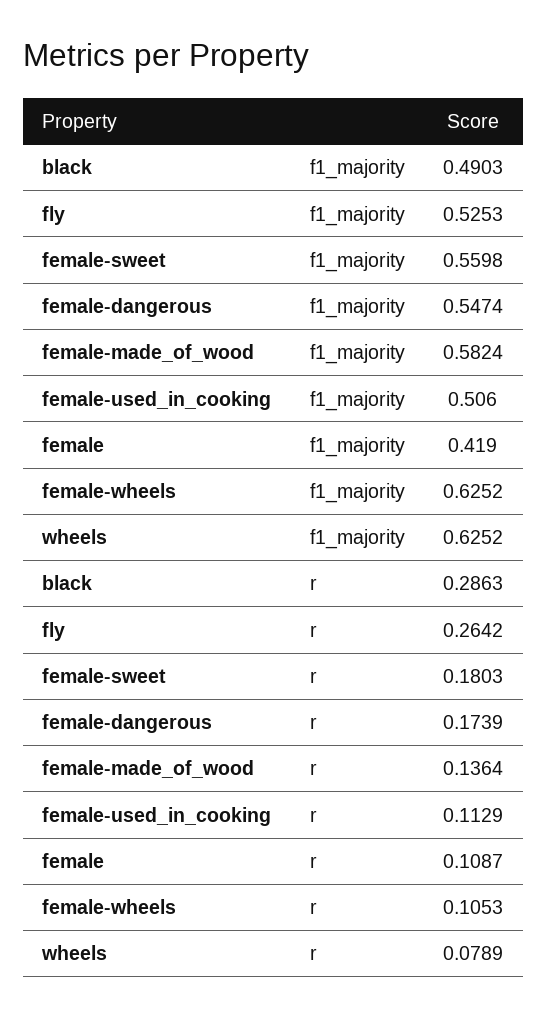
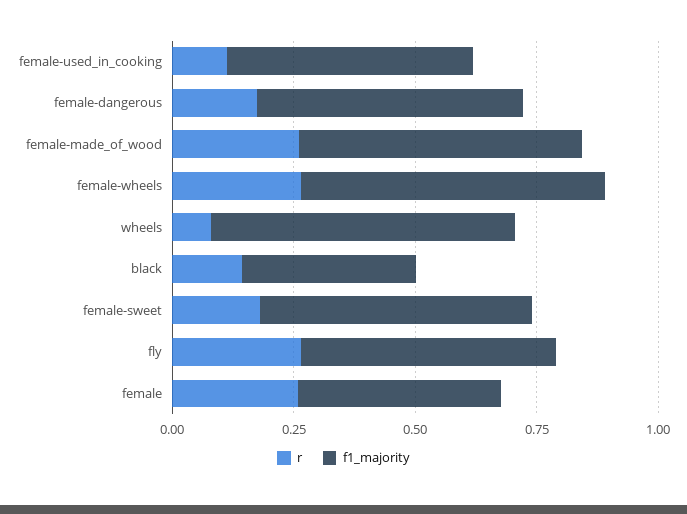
  {
    "f1_majority": {
-     "black": 0.4903,
+     "black": 0.35,
      "fly": 0.5253,
      "female-sweet": 0.5598,
      "female-dangerous": 0.5474,
      "female-made_of_wood": 0.5824,
      "female-used_in_cooking": 0.506,
      "female": 0.419,
      "female-wheels": 0.6252,
      "wheels": 0.6252
    },
    "r": {
-     "black": 0.2863,
+     "black": 0.15,
      "fly": 0.2642,
      "female-sweet": 0.1803,
      "female-dangerous": 0.1739,
-     "female-made_of_wood": 0.1364,
+     "female-made_of_wood": 0.25,
      "female-used_in_cooking": 0.1129,
-     "female": 0.1087,
+     "female": 0.25,
-     "female-wheels": 0.1053,
+     "female-wheels": 0.25,
      "wheels": 0.0789
    }
  }

